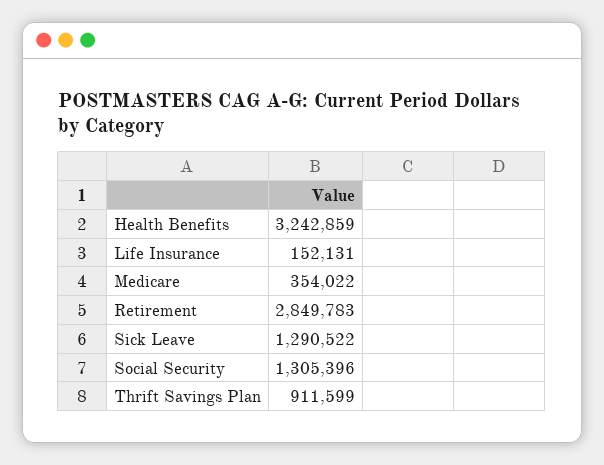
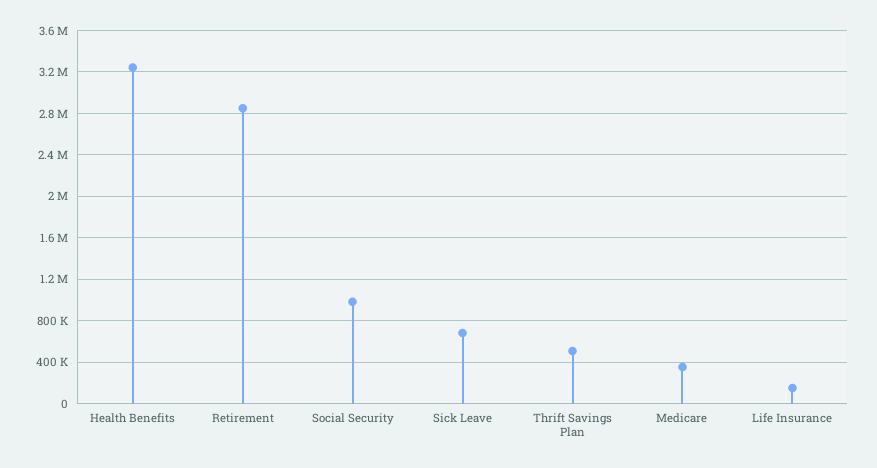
  {
    "Health Benefits": 3242859,
    "Life Insurance": 152131,
    "Medicare": 354022,
    "Retirement": 2849783,
-   "Sick Leave": 1290522,
+   "Sick Leave": 700000,
-   "Social Security": 1305396,
+   "Social Security": 1000000,
-   "Thrift Savings Plan": 911599
+   "Thrift Savings Plan": 500000
  }

